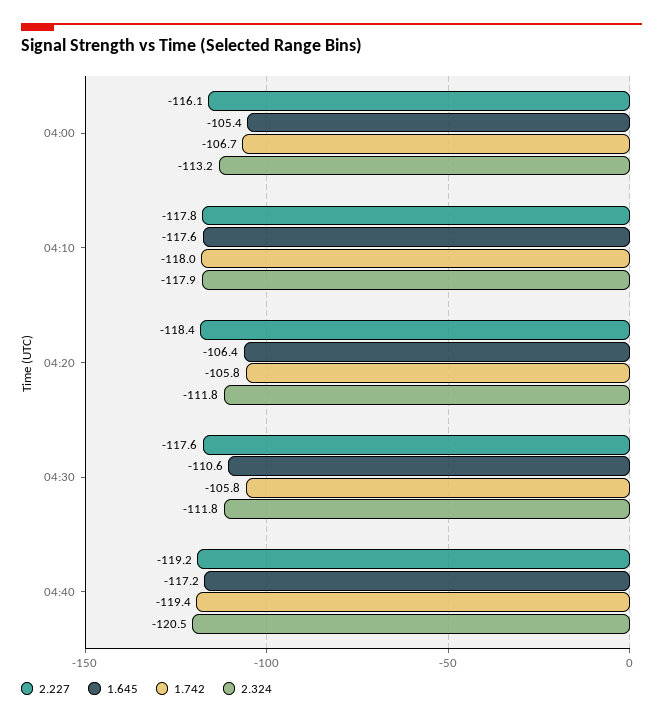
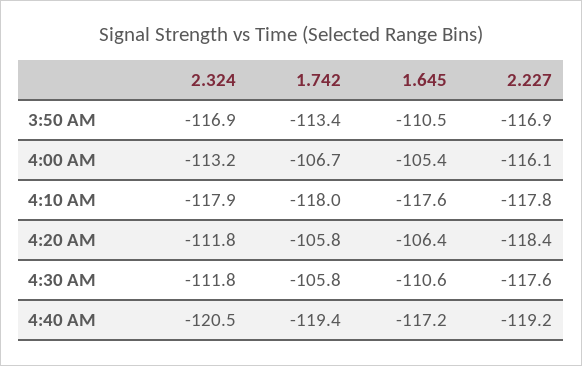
  {
    "2.227": {
      "04:00": -116.1,
      "04:10": -117.8,
      "04:20": -118.4,
      "04:30": -117.6,
-     "04:40": -119.2
+     "04:40": -119.2,
+     "3:50 AM": -116.9
    },
    "1.645": {
      "04:00": -105.4,
      "04:10": -117.6,
      "04:20": -106.4,
      "04:30": -110.6,
-     "04:40": -117.2
+     "04:40": -117.2,
+     "3:50 AM": -110.5
    },
    "1.742": {
      "04:00": -106.7,
      "04:10": -118,
      "04:20": -105.8,
      "04:30": -105.8,
-     "04:40": -119.4
+     "04:40": -119.4,
+     "3:50 AM": -113.4
    },
    "2.324": {
      "04:00": -113.2,
      "04:10": -117.9,
      "04:20": -111.8,
      "04:30": -111.8,
-     "04:40": -120.5
+     "04:40": -120.5,
+     "3:50 AM": -116.9
    }
  }

